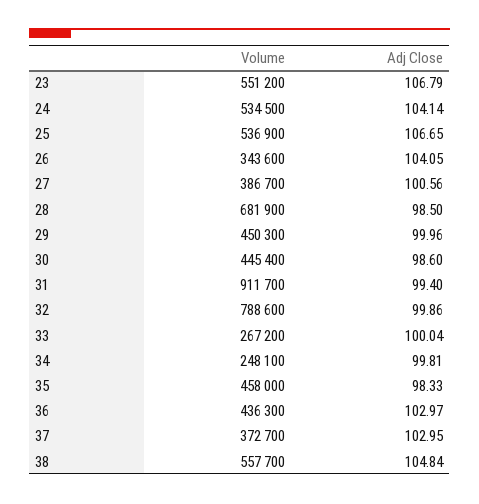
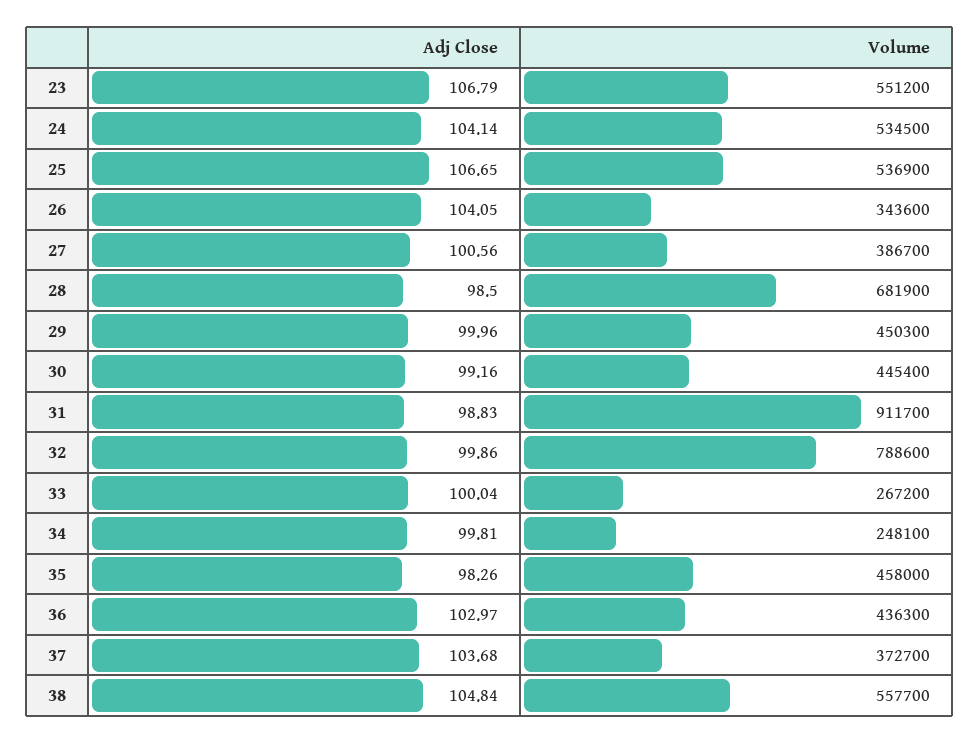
  {
    "Volume": {
      "23": 551200,
      "24": 534500,
      "25": 536900,
      "26": 343600,
      "27": 386700,
      "28": 681900,
      "29": 450300,
      "30": 445400,
      "31": 911700,
      "32": 788600,
      "33": 267200,
      "34": 248100,
      "35": 458000,
      "36": 436300,
      "37": 372700,
      "38": 557700
    },
    "Adj Close": {
      "23": 106.79,
      "24": 104.14,
      "25": 106.65,
      "26": 104.05,
      "27": 100.56,
      "28": 98.5,
      "29": 99.96,
-     "30": 98.6,
+     "30": 99.16,
-     "31": 99.4,
+     "31": 98.83,
      "32": 99.86,
      "33": 100.04,
      "34": 99.81,
-     "35": 98.33,
+     "35": 98.26,
      "36": 102.97,
-     "37": 102.95,
+     "37": 103.68,
      "38": 104.84
    }
  }

